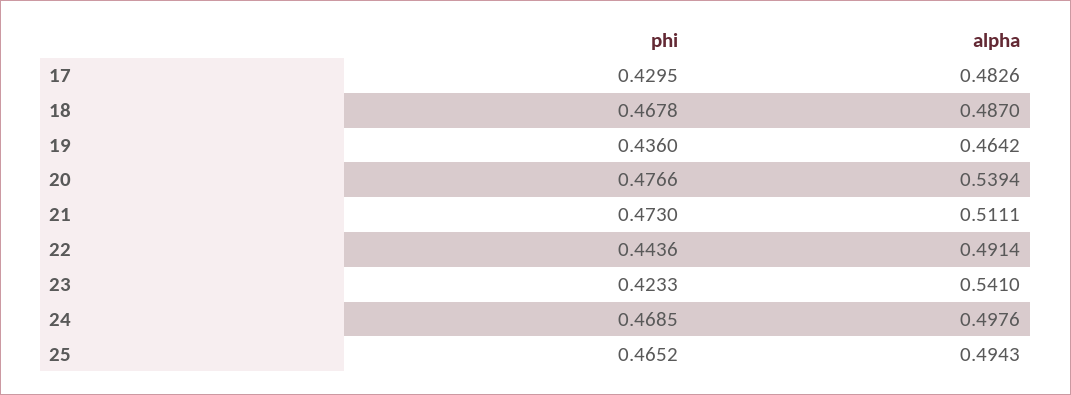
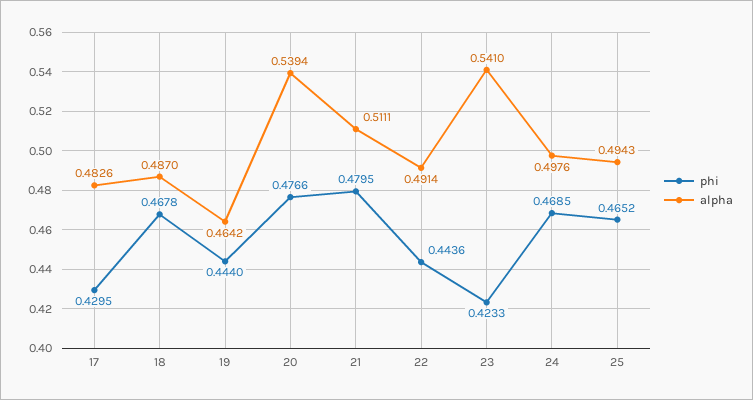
  {
    "phi": {
      "17": 0.4295,
      "18": 0.4678,
-     "19": 0.436,
+     "19": 0.444,
      "20": 0.4766,
-     "21": 0.473,
+     "21": 0.4795,
      "22": 0.4436,
      "23": 0.4233,
      "24": 0.4685,
      "25": 0.4652
    },
    "alpha": {
      "17": 0.4826,
      "18": 0.487,
      "19": 0.4642,
      "20": 0.5394,
      "21": 0.5111,
      "22": 0.4914,
      "23": 0.541,
      "24": 0.4976,
      "25": 0.4943
    }
  }

